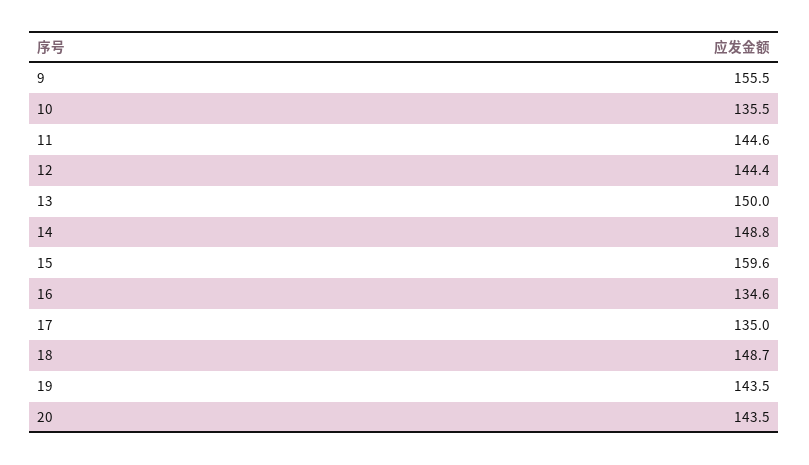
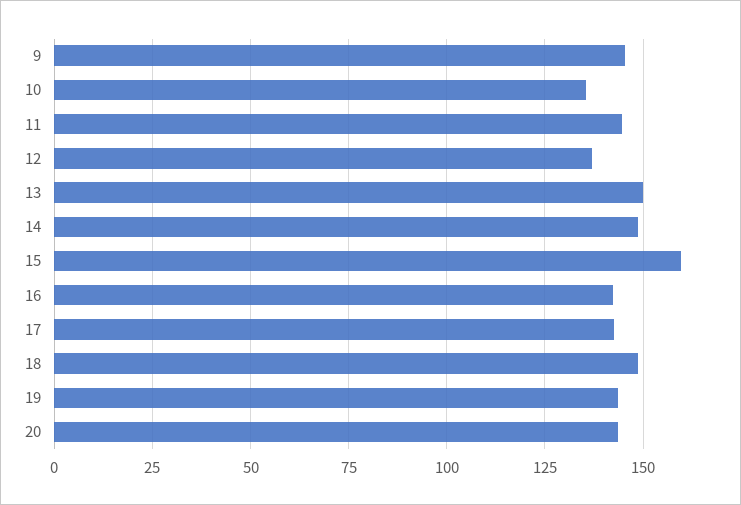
  {
-   "9": 155.5,
+   "9": 145,
    "10": 135.5,
    "11": 144.6,
-   "12": 144.4,
+   "12": 137.5,
    "13": 150,
    "14": 148.8,
    "15": 159.6,
-   "16": 134.6,
+   "16": 142.5,
-   "17": 135,
+   "17": 142.5,
    "18": 148.7,
    "19": 143.5,
    "20": 143.5
  }

